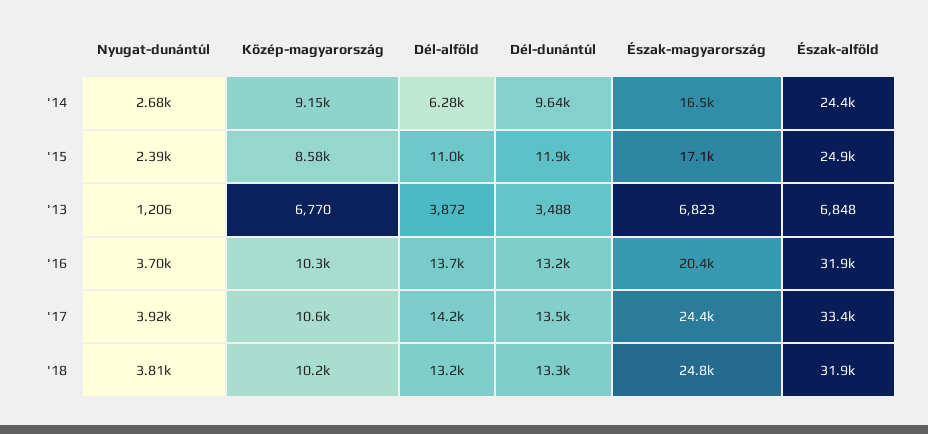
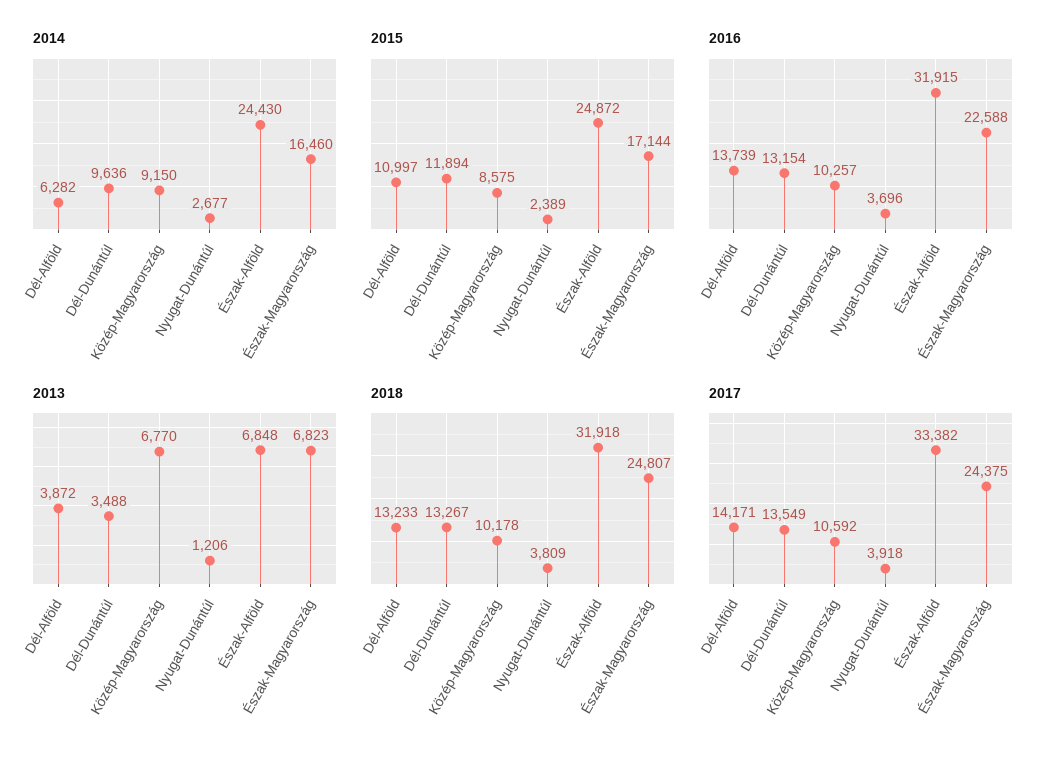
  {
    "'14": {
      "Nyugat-dunántúl": 2677,
      "Közép-magyarország": 9150,
      "Dél-alföld": 6282,
      "Dél-dunántúl": 9636,
      "Észak-magyarország": 16460,
      "Észak-alföld": 24430
    },
    "'15": {
      "Nyugat-dunántúl": 2389,
      "Közép-magyarország": 8575,
      "Dél-alföld": 10997,
      "Dél-dunántúl": 11894,
      "Észak-magyarország": 17144,
      "Észak-alföld": 24872
    },
    "'13": {
      "Nyugat-dunántúl": 1206,
      "Közép-magyarország": 6770,
      "Dél-alföld": 3872,
      "Dél-dunántúl": 3488,
      "Észak-magyarország": 6823,
      "Észak-alföld": 6848
    },
    "'16": {
      "Nyugat-dunántúl": 3696,
      "Közép-magyarország": 10257,
      "Dél-alföld": 13739,
      "Dél-dunántúl": 13154,
-     "Észak-magyarország": 20400,
+     "Észak-magyarország": 22588,
      "Észak-alföld": 31915
    },
    "'17": {
      "Nyugat-dunántúl": 3918,
      "Közép-magyarország": 10592,
      "Dél-alföld": 14171,
      "Dél-dunántúl": 13549,
      "Észak-magyarország": 24375,
      "Észak-alföld": 33382
    },
    "'18": {
      "Nyugat-dunántúl": 3809,
      "Közép-magyarország": 10178,
      "Dél-alföld": 13233,
      "Dél-dunántúl": 13267,
      "Észak-magyarország": 24807,
      "Észak-alföld": 31918
    }
  }

